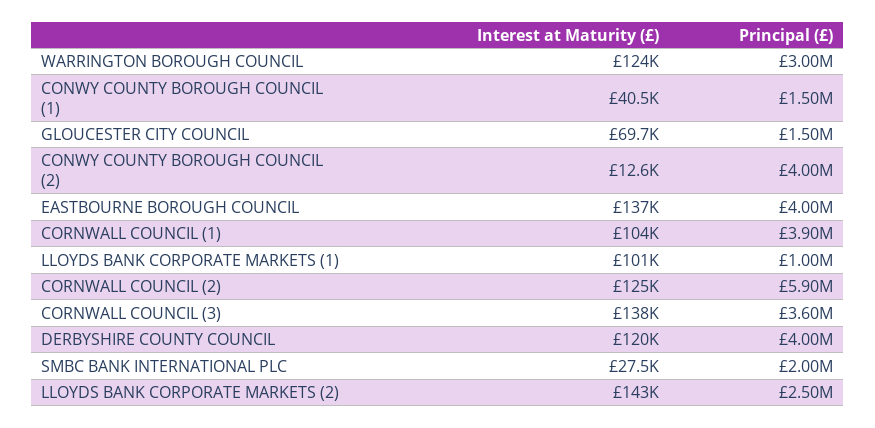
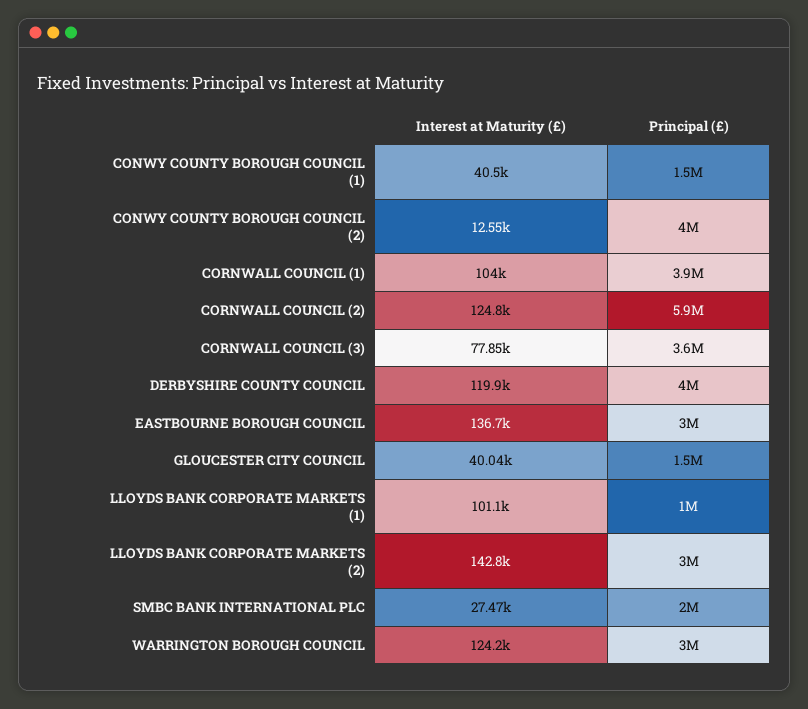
  {
    "Interest at Maturity (£)": {
      "WARRINGTON BOROUGH COUNCIL": 124200,
      "CONWY COUNTY BOROUGH COUNCIL (1)": 40500,
-     "GLOUCESTER CITY COUNCIL": 69700,
+     "GLOUCESTER CITY COUNCIL": 40040,
      "CONWY COUNTY BOROUGH COUNCIL (2)": 12550,
      "EASTBOURNE BOROUGH COUNCIL": 136700,
      "CORNWALL COUNCIL (1)": 104000,
      "LLOYDS BANK CORPORATE MARKETS (1)": 101100,
      "CORNWALL COUNCIL (2)": 124800,
-     "CORNWALL COUNCIL (3)": 138000,
+     "CORNWALL COUNCIL (3)": 77850,
      "DERBYSHIRE COUNTY COUNCIL": 119900,
      "SMBC BANK INTERNATIONAL PLC": 27470,
      "LLOYDS BANK CORPORATE MARKETS (2)": 142800
    },
    "Principal (£)": {
      "WARRINGTON BOROUGH COUNCIL": 3000000,
      "CONWY COUNTY BOROUGH COUNCIL (1)": 1500000,
      "GLOUCESTER CITY COUNCIL": 1500000,
      "CONWY COUNTY BOROUGH COUNCIL (2)": 4000000,
-     "EASTBOURNE BOROUGH COUNCIL": 4000000,
+     "EASTBOURNE BOROUGH COUNCIL": 3000000,
      "CORNWALL COUNCIL (1)": 3900000,
      "LLOYDS BANK CORPORATE MARKETS (1)": 1000000,
      "CORNWALL COUNCIL (2)": 5900000,
      "CORNWALL COUNCIL (3)": 3600000,
      "DERBYSHIRE COUNTY COUNCIL": 4000000,
      "SMBC BANK INTERNATIONAL PLC": 2000000,
-     "LLOYDS BANK CORPORATE MARKETS (2)": 2500000
+     "LLOYDS BANK CORPORATE MARKETS (2)": 3000000
    }
  }

